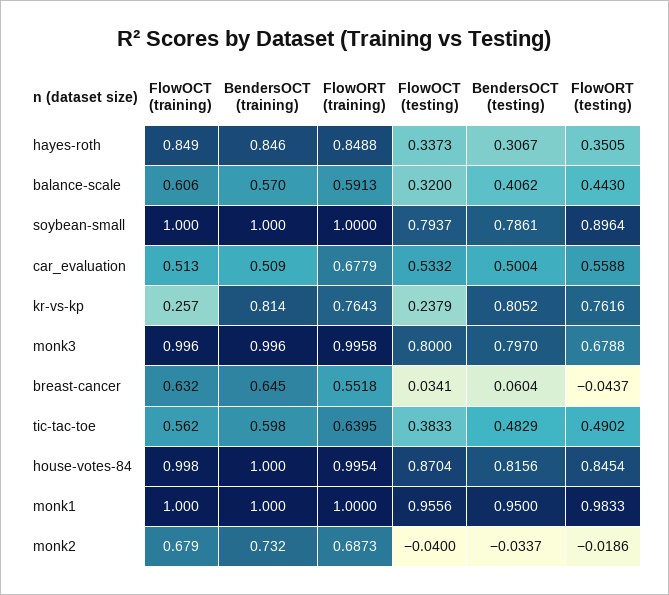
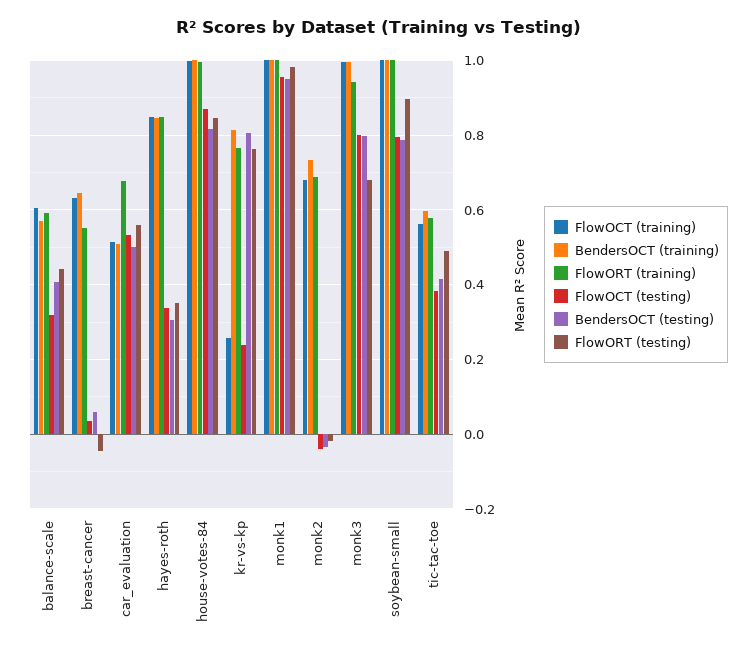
  {
    "FlowOCT (training)": {
      "hayes-roth": 0.849,
      "balance-scale": 0.606,
      "soybean-small": 1,
      "car_evaluation": 0.513,
      "kr-vs-kp": 0.257,
      "monk3": 0.996,
      "breast-cancer": 0.632,
      "tic-tac-toe": 0.562,
      "house-votes-84": 0.998,
      "monk1": 1,
      "monk2": 0.679
    },
    "BendersOCT (training)": {
      "hayes-roth": 0.846,
      "balance-scale": 0.57,
      "soybean-small": 1,
      "car_evaluation": 0.509,
      "kr-vs-kp": 0.814,
      "monk3": 0.996,
      "breast-cancer": 0.645,
      "tic-tac-toe": 0.598,
      "house-votes-84": 1,
      "monk1": 1,
      "monk2": 0.732
    },
    "FlowORT (training)": {
      "hayes-roth": 0.8488,
      "balance-scale": 0.5913,
      "soybean-small": 1,
      "car_evaluation": 0.6779,
      "kr-vs-kp": 0.7643,
-     "monk3": 0.9958,
+     "monk3": 0.94,
      "breast-cancer": 0.5518,
-     "tic-tac-toe": 0.6395,
+     "tic-tac-toe": 0.58,
      "house-votes-84": 0.9954,
      "monk1": 1,
      "monk2": 0.6873
    },
    "FlowOCT (testing)": {
      "hayes-roth": 0.3373,
      "balance-scale": 0.32,
      "soybean-small": 0.7937,
      "car_evaluation": 0.5332,
      "kr-vs-kp": 0.2379,
      "monk3": 0.8,
      "breast-cancer": 0.0341,
      "tic-tac-toe": 0.3833,
      "house-votes-84": 0.8704,
      "monk1": 0.9556,
      "monk2": -0.04
    },
    "BendersOCT (testing)": {
      "hayes-roth": 0.3067,
      "balance-scale": 0.4062,
      "soybean-small": 0.7861,
      "car_evaluation": 0.5004,
      "kr-vs-kp": 0.8052,
      "monk3": 0.797,
      "breast-cancer": 0.0604,
-     "tic-tac-toe": 0.4829,
+     "tic-tac-toe": 0.42,
      "house-votes-84": 0.8156,
      "monk1": 0.95,
      "monk2": -0.0337
    },
    "FlowORT (testing)": {
      "hayes-roth": 0.3505,
      "balance-scale": 0.443,
      "soybean-small": 0.8964,
      "car_evaluation": 0.5588,
      "kr-vs-kp": 0.7616,
      "monk3": 0.6788,
      "breast-cancer": -0.0437,
      "tic-tac-toe": 0.4902,
      "house-votes-84": 0.8454,
      "monk1": 0.9833,
      "monk2": -0.0186
    }
  }

